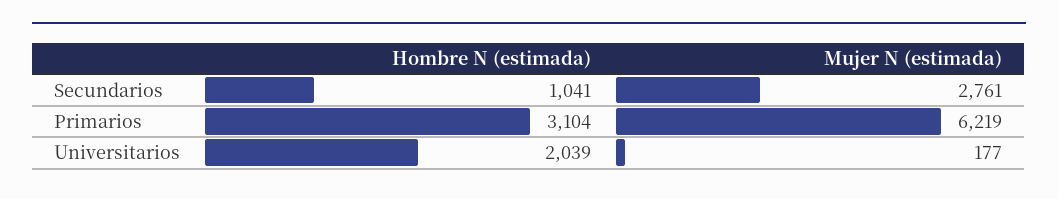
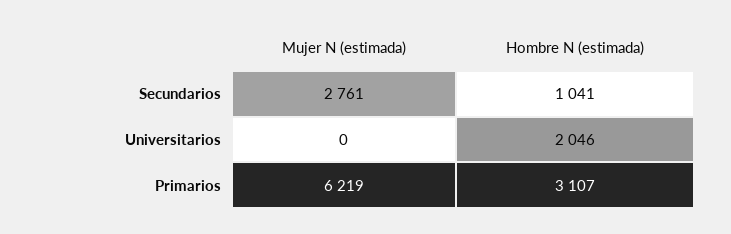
  {
    "Hombre N (estimada)": {
      "Secundarios": 1041,
-     "Primarios": 3104,
+     "Primarios": 3107,
-     "Universitarios": 2039
+     "Universitarios": 2046
    },
    "Mujer N (estimada)": {
      "Secundarios": 2761,
      "Primarios": 6219,
-     "Universitarios": 177
+     "Universitarios": 0
    }
  }

